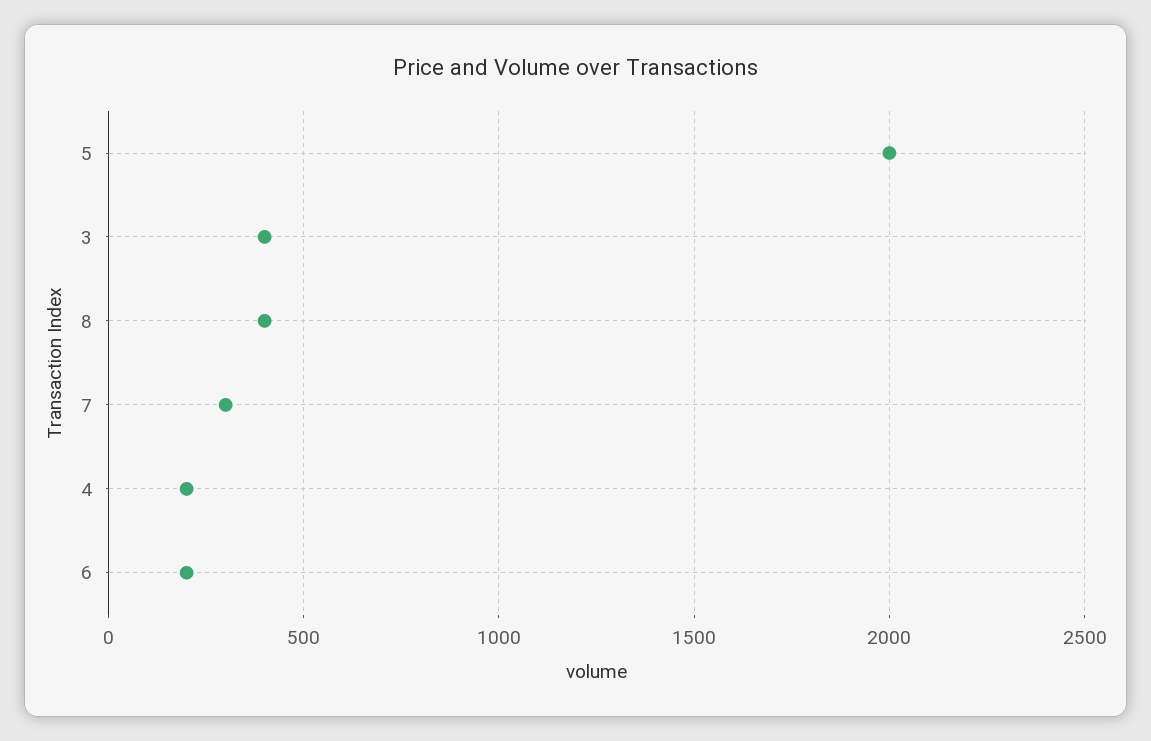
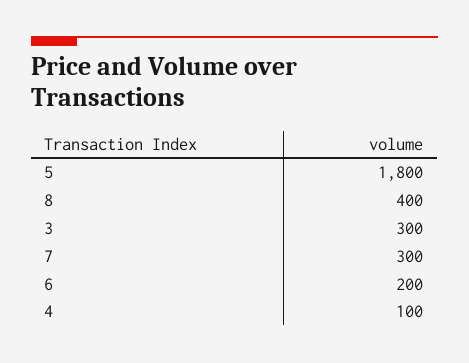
  {
-   "5": 2000,
+   "5": 1800,
-   "3": 400,
+   "3": 300,
    "8": 400,
    "7": 300,
-   "4": 200,
+   "4": 100,
    "6": 200
  }

